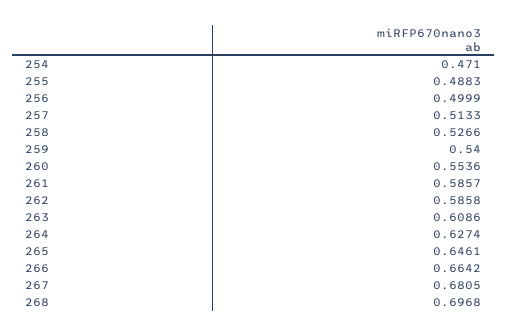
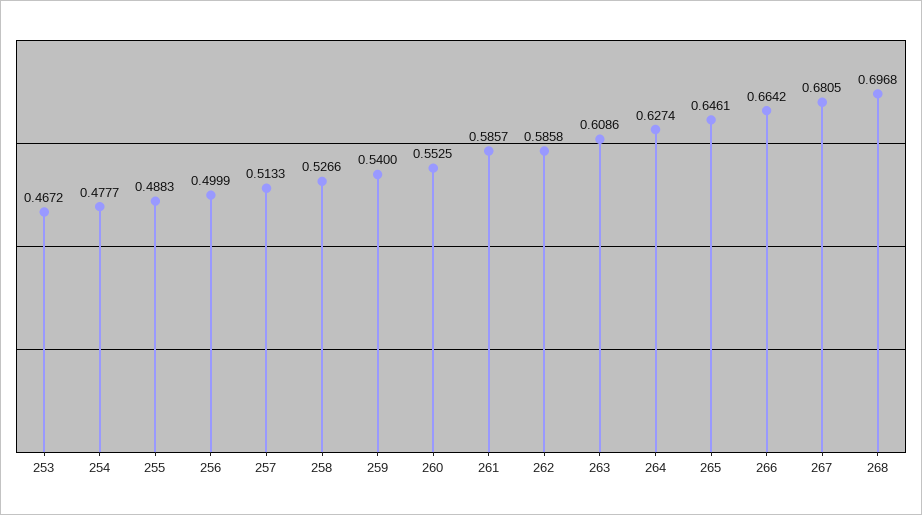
  {
-   "254": 0.471,
+   "254": 0.4777,
    "255": 0.4883,
    "256": 0.4999,
    "257": 0.5133,
    "258": 0.5266,
    "259": 0.54,
-   "260": 0.5536,
+   "260": 0.5525,
    "261": 0.5857,
    "262": 0.5858,
    "263": 0.6086,
    "264": 0.6274,
    "265": 0.6461,
    "266": 0.6642,
    "267": 0.6805,
-   "268": 0.6968
+   "268": 0.6968,
+   "253": 0.4672
  }

